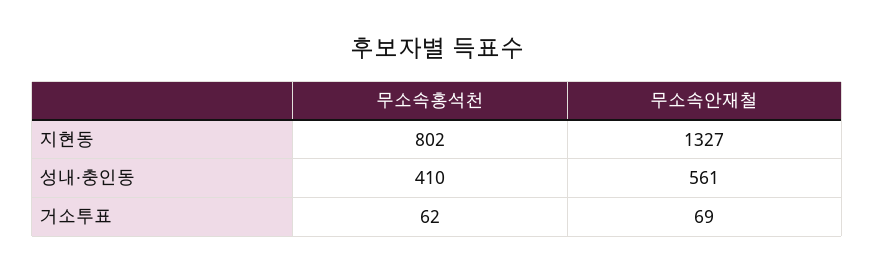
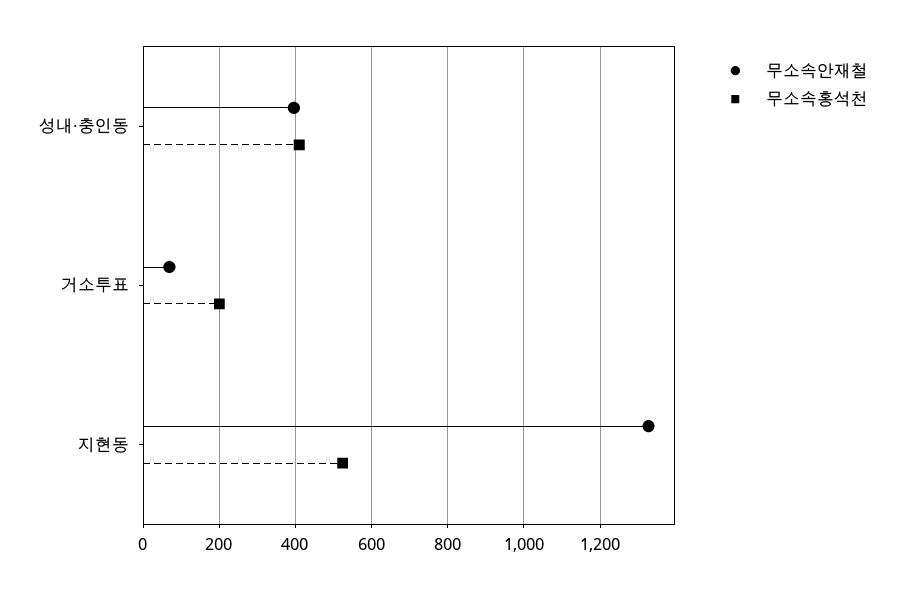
  {
    "무소속홍석천": {
-     "지현동": 802,
+     "지현동": 520,
      "성내·충인동": 410,
-     "거소투표": 62
+     "거소투표": 200
    },
    "무소속안재철": {
      "지현동": 1327,
-     "성내·충인동": 561,
+     "성내·충인동": 400,
      "거소투표": 69
    }
  }

